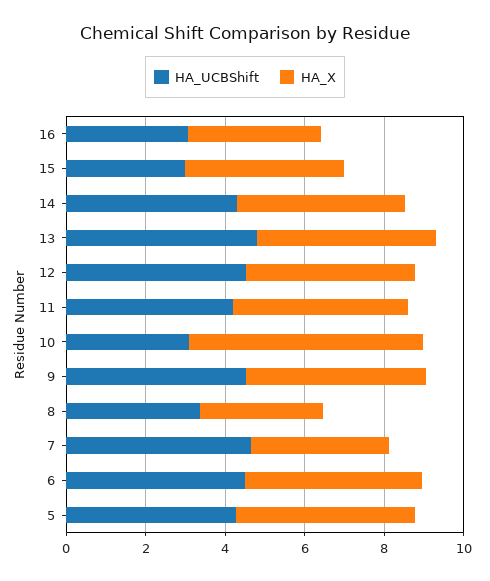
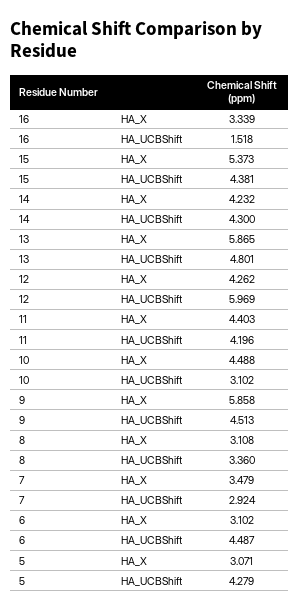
  {
    "HA_UCBShift": {
-     "16": 3,
+     "16": 1.518,
-     "15": 3,
+     "15": 4.381,
      "14": 4.3,
      "13": 4.801,
-     "12": 4.5,
+     "12": 5.969,
      "11": 4.196,
      "10": 3.102,
      "9": 4.513,
      "8": 3.36,
-     "7": 4.5,
+     "7": 2.924,
      "6": 4.487,
      "5": 4.279
    },
    "HA_X": {
      "16": 3.339,
-     "15": 4,
+     "15": 5.373,
      "14": 4.232,
-     "13": 4.5,
+     "13": 5.865,
      "12": 4.262,
      "11": 4.403,
-     "10": 6,
+     "10": 4.488,
-     "9": 4.5,
+     "9": 5.858,
      "8": 3.108,
      "7": 3.479,
-     "6": 4.5,
+     "6": 3.102,
-     "5": 4.5
+     "5": 3.071
    }
  }

